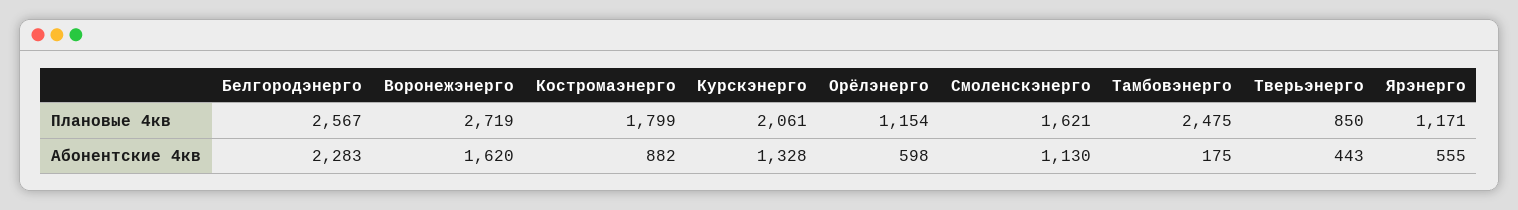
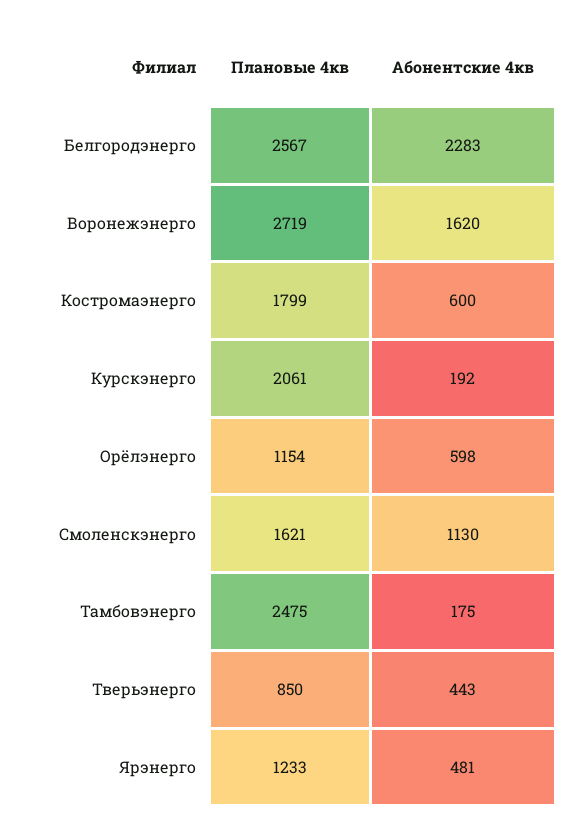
  {
    "Белгородэнерго": {
      "Плановые 4кв": 2567,
      "Абонентские 4кв": 2283
    },
    "Воронежэнерго": {
      "Плановые 4кв": 2719,
      "Абонентские 4кв": 1620
    },
    "Костромаэнерго": {
      "Плановые 4кв": 1799,
-     "Абонентские 4кв": 882
+     "Абонентские 4кв": 600
    },
    "Курскэнерго": {
      "Плановые 4кв": 2061,
-     "Абонентские 4кв": 1328
+     "Абонентские 4кв": 192
    },
    "Орёлэнерго": {
      "Плановые 4кв": 1154,
      "Абонентские 4кв": 598
    },
    "Смоленскэнерго": {
      "Плановые 4кв": 1621,
      "Абонентские 4кв": 1130
    },
    "Тамбовэнерго": {
      "Плановые 4кв": 2475,
      "Абонентские 4кв": 175
    },
    "Тверьэнерго": {
      "Плановые 4кв": 850,
      "Абонентские 4кв": 443
    },
    "Ярэнерго": {
-     "Плановые 4кв": 1171,
+     "Плановые 4кв": 1233,
-     "Абонентские 4кв": 555
+     "Абонентские 4кв": 481
    }
  }

